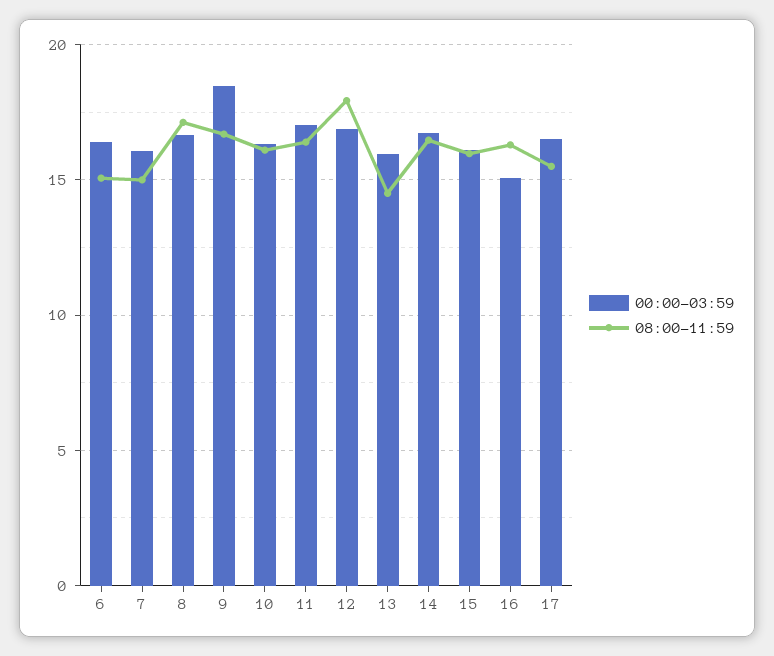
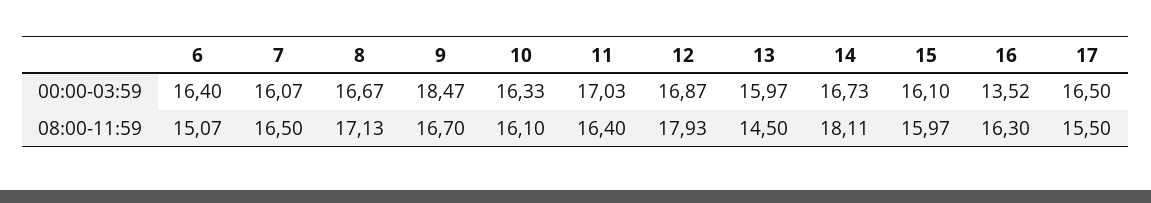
  {
    "00:00-03:59": {
      "6": 16.4,
      "7": 16.07,
      "8": 16.67,
      "9": 18.47,
      "10": 16.33,
      "11": 17.03,
      "12": 16.87,
      "13": 15.97,
      "14": 16.73,
      "15": 16.1,
-     "16": 15,
+     "16": 13.52,
      "17": 16.5
    },
    "08:00-11:59": {
      "6": 15.07,
-     "7": 15,
+     "7": 16.5,
      "8": 17.13,
      "9": 16.7,
      "10": 16.1,
      "11": 16.4,
      "12": 17.93,
      "13": 14.5,
-     "14": 16.5,
+     "14": 18.11,
      "15": 15.97,
      "16": 16.3,
      "17": 15.5
    }
  }

